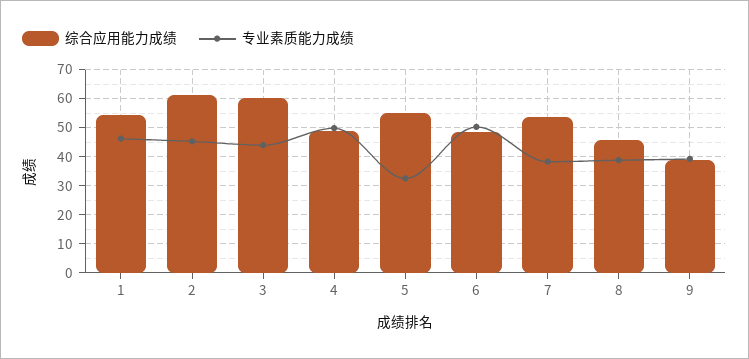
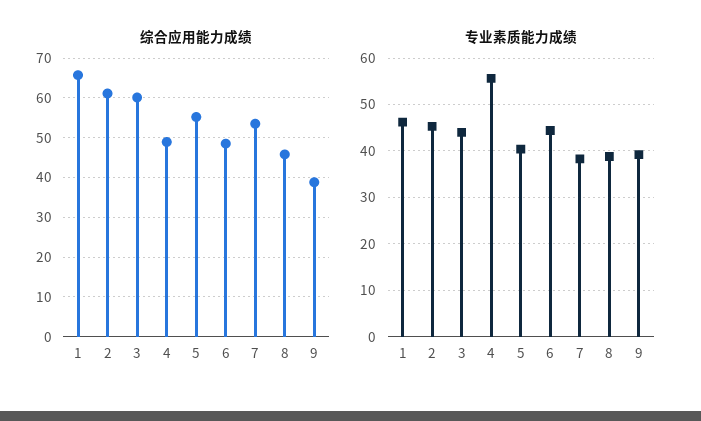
  {
    "综合应用能力成绩": {
-     "1": 55,
+     "1": 66,
      "2": 62,
      "3": 60,
      "4": 48,
      "5": 56,
      "6": 48,
      "7": 54,
      "8": 46,
      "9": 38
    },
    "专业素质能力成绩": {
      "1": 46,
      "2": 46,
      "3": 44,
-     "4": 50,
+     "4": 56,
-     "5": 32.5,
+     "5": 40,
-     "6": 50,
+     "6": 44,
      "7": 38,
      "8": 38,
      "9": 40
    }
  }

